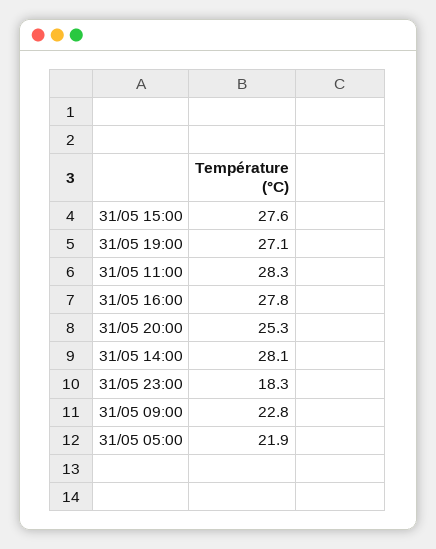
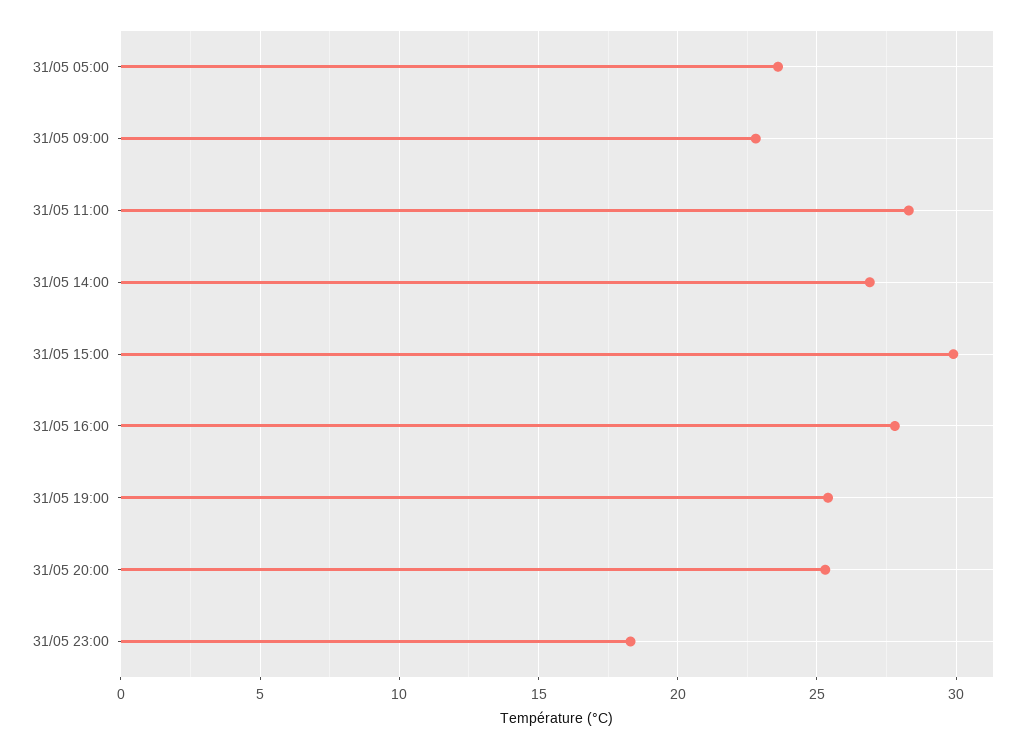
  {
-   "31/05 15:00": 27.6,
+   "31/05 15:00": 30,
-   "31/05 19:00": 27.1,
+   "31/05 19:00": 25.5,
    "31/05 11:00": 28.3,
    "31/05 16:00": 27.8,
    "31/05 20:00": 25.3,
-   "31/05 14:00": 28.1,
+   "31/05 14:00": 27,
    "31/05 23:00": 18.3,
    "31/05 09:00": 22.8,
-   "31/05 05:00": 21.9
+   "31/05 05:00": 23.5
  }

